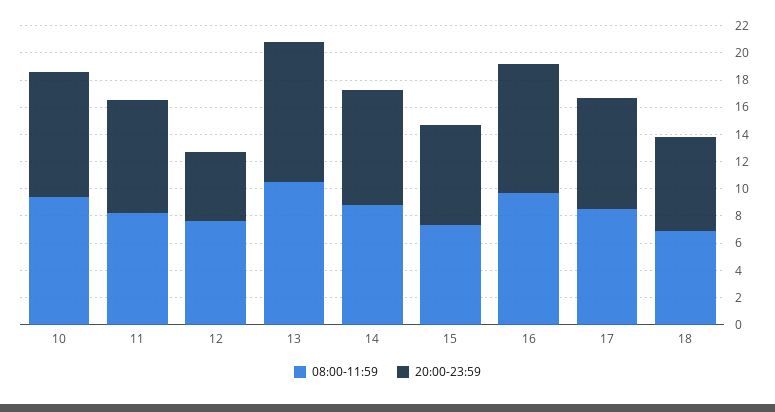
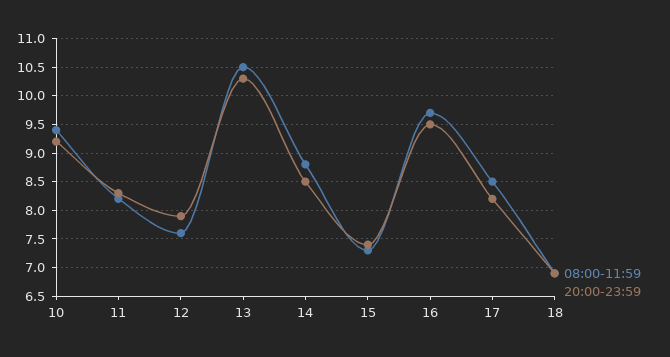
  {
    "08:00-11:59": {
      "10": 9.5,
      "11": 8,
      "12": 7.5,
      "13": 10.5,
      "14": 9,
      "15": 7.5,
      "16": 9.5,
      "17": 8.5,
      "18": 7
    },
    "20:00-23:59": {
      "10": 9,
      "11": 8.5,
-     "12": 5,
+     "12": 8,
      "13": 10.5,
      "14": 8.5,
      "15": 7.5,
      "16": 9.5,
      "17": 8,
      "18": 7
    }
  }

